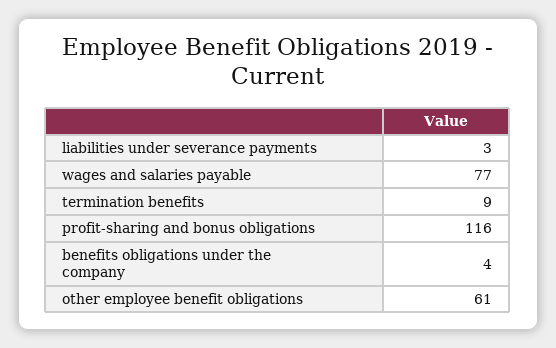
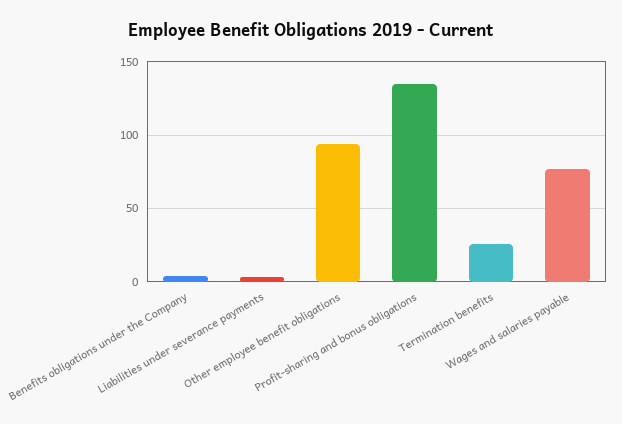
  {
    "liabilities under severance payments": 3,
    "wages and salaries payable": 77,
-   "termination benefits": 9,
+   "termination benefits": 25,
-   "profit-sharing and bonus obligations": 116,
+   "profit-sharing and bonus obligations": 135,
    "benefits obligations under the company": 4,
-   "other employee benefit obligations": 61
+   "other employee benefit obligations": 95
  }

